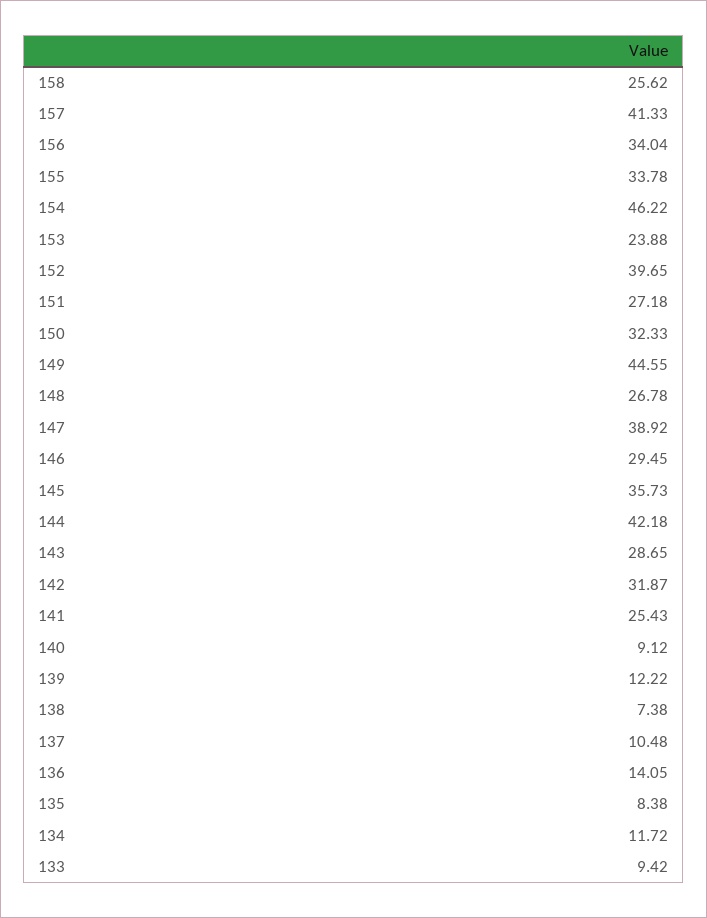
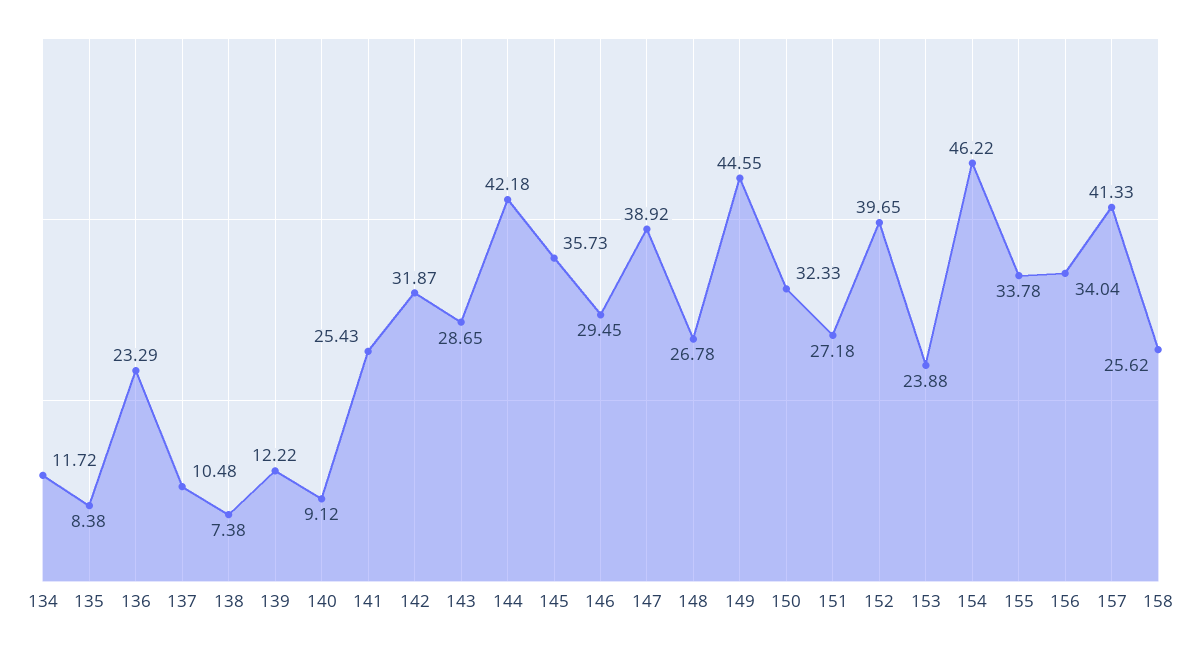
  {
    "158": 25.62,
    "157": 41.33,
    "156": 34.04,
    "155": 33.78,
    "154": 46.22,
    "153": 23.88,
    "152": 39.65,
    "151": 27.18,
    "150": 32.33,
    "149": 44.55,
    "148": 26.78,
    "147": 38.92,
    "146": 29.45,
    "145": 35.73,
    "144": 42.18,
    "143": 28.65,
    "142": 31.87,
    "141": 25.43,
    "140": 9.12,
    "139": 12.22,
    "138": 7.38,
    "137": 10.48,
-   "136": 14.05,
+   "136": 23.29,
    "135": 8.38,
-   "134": 11.72,
+   "134": 11.72
-   "133": 9.42
  }

